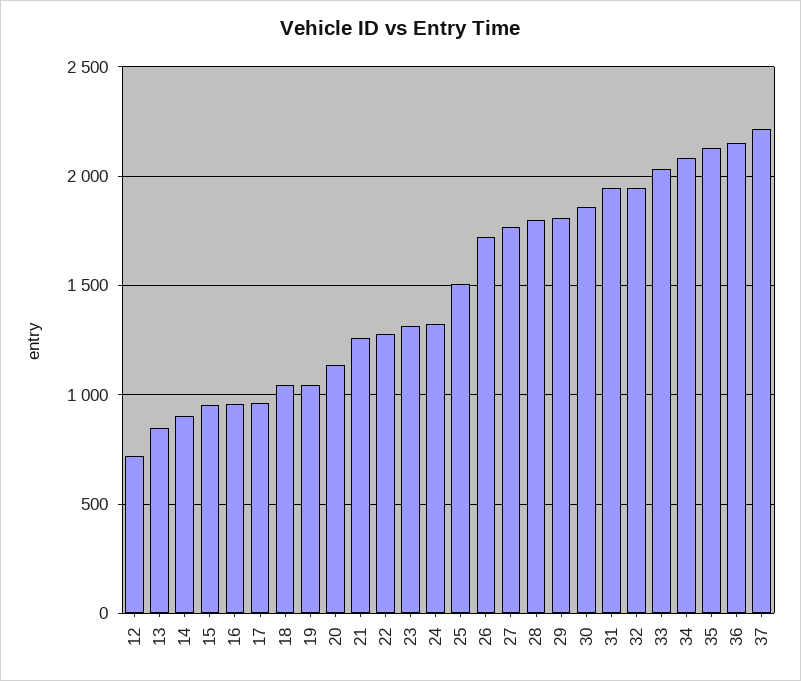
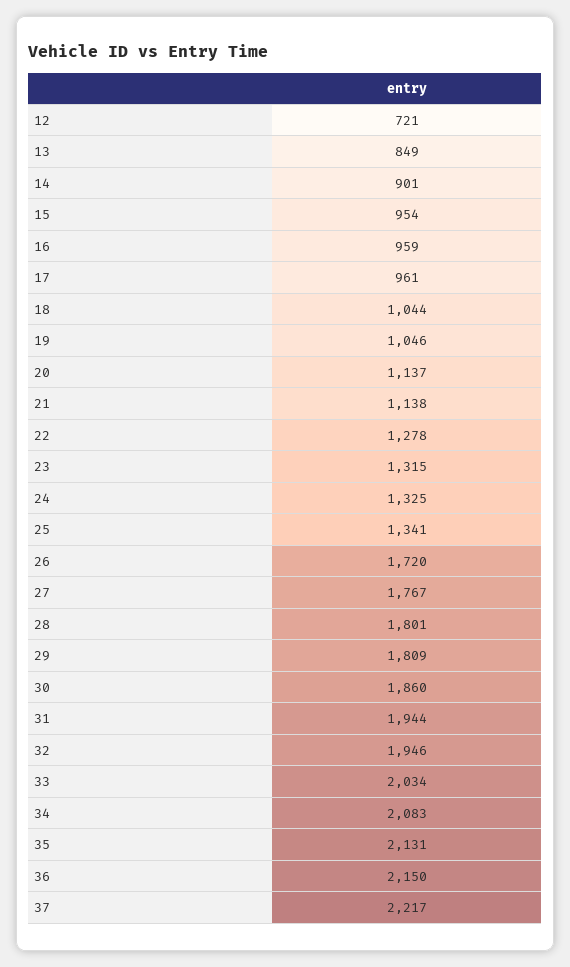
  {
    "12": 721,
    "13": 849,
    "14": 901,
    "15": 954,
    "16": 959,
    "17": 961,
    "18": 1044,
    "19": 1046,
    "20": 1137,
-   "21": 1250,
+   "21": 1138,
    "22": 1278,
    "23": 1315,
    "24": 1325,
-   "25": 1500,
+   "25": 1341,
    "26": 1720,
    "27": 1767,
    "28": 1801,
    "29": 1809,
    "30": 1860,
    "31": 1944,
    "32": 1946,
    "33": 2034,
    "34": 2083,
    "35": 2131,
    "36": 2150,
    "37": 2217
  }

